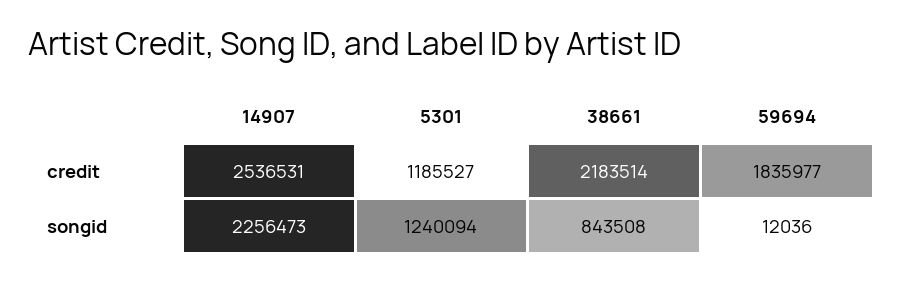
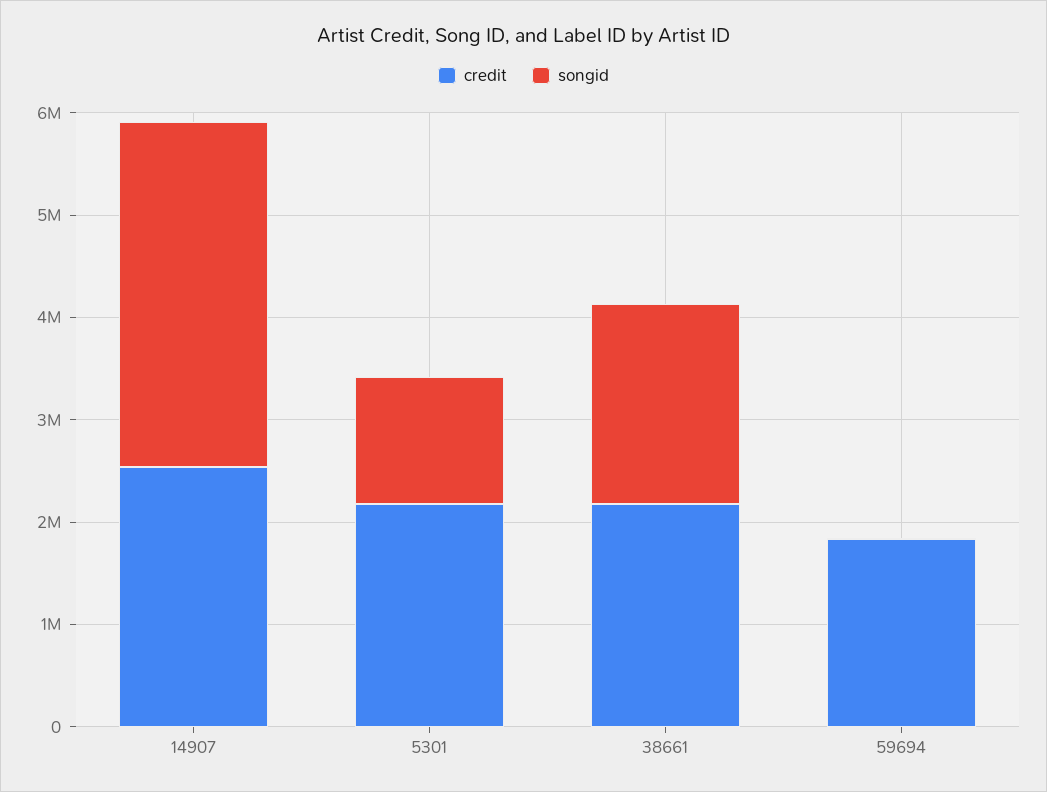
  {
    "credit": {
      "14907": 2536531,
-     "5301": 1185527,
+     "5301": 2200000,
      "38661": 2183514,
      "59694": 1835977
    },
    "songid": {
-     "14907": 2256473,
+     "14907": 3400000,
      "5301": 1240094,
-     "38661": 843508,
+     "38661": 2000000,
      "59694": 12036
    }
  }

